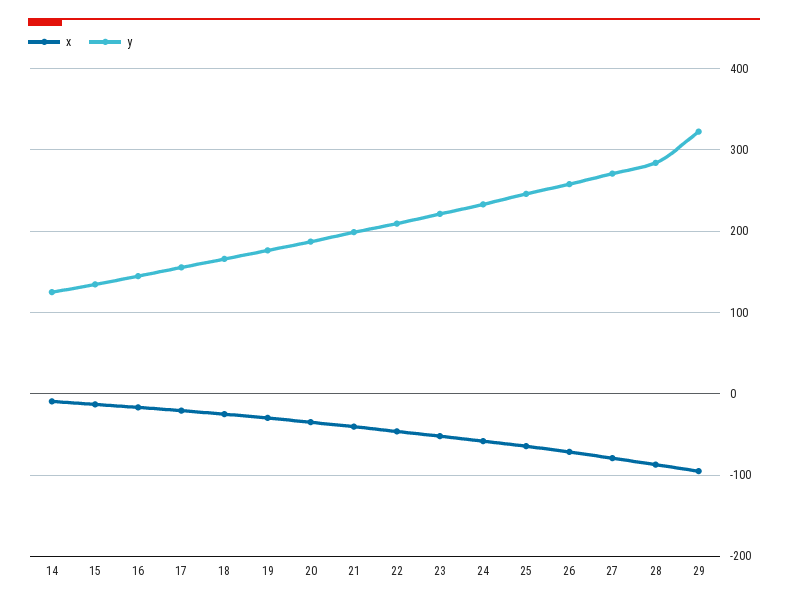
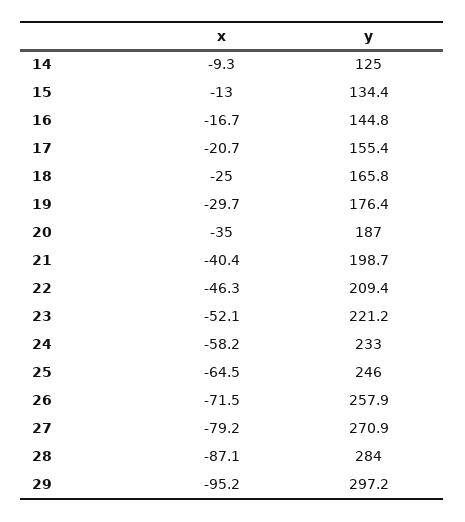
  {
    "x": {
      "14": -9.3,
      "15": -13,
      "16": -16.7,
      "17": -20.7,
      "18": -25,
      "19": -29.7,
      "20": -35,
      "21": -40.4,
      "22": -46.3,
      "23": -52.1,
      "24": -58.2,
      "25": -64.5,
      "26": -71.5,
      "27": -79.2,
      "28": -87.1,
      "29": -95.2
    },
    "y": {
      "14": 125,
      "15": 134.4,
      "16": 144.8,
      "17": 155.4,
      "18": 165.8,
      "19": 176.4,
      "20": 187,
      "21": 198.7,
      "22": 209.4,
      "23": 221.2,
      "24": 233,
      "25": 246,
      "26": 257.9,
      "27": 270.9,
      "28": 284,
-     "29": 320
+     "29": 297.2
    }
  }

